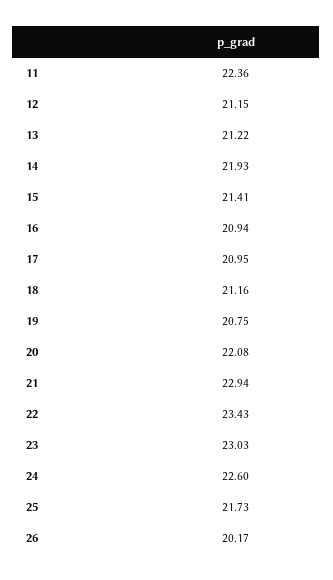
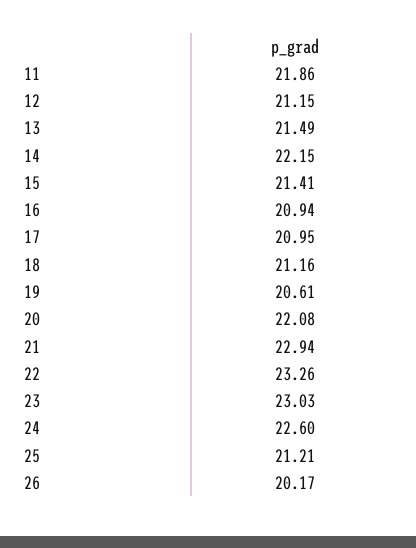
  {
-   "11": 22.36,
+   "11": 21.86,
    "12": 21.15,
-   "13": 21.22,
+   "13": 21.49,
-   "14": 21.93,
+   "14": 22.15,
    "15": 21.41,
    "16": 20.94,
    "17": 20.95,
    "18": 21.16,
-   "19": 20.75,
+   "19": 20.61,
    "20": 22.08,
    "21": 22.94,
-   "22": 23.43,
+   "22": 23.26,
    "23": 23.03,
    "24": 22.6,
-   "25": 21.73,
+   "25": 21.21,
    "26": 20.17
  }

